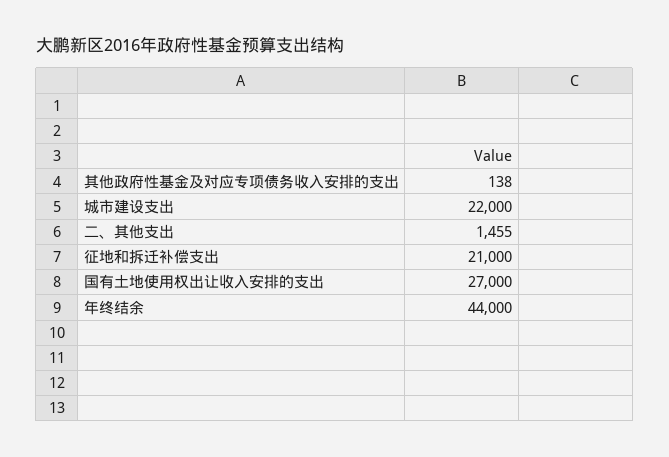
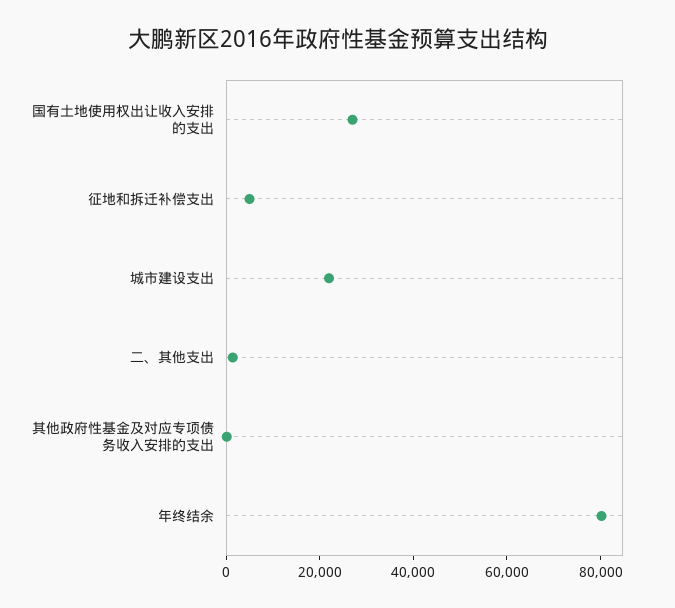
  {
    "其他政府性基金及对应专项债务收入安排的支出": 138,
    "城市建设支出": 22000,
    "二、其他支出": 1455,
-   "征地和拆迁补偿支出": 21000,
+   "征地和拆迁补偿支出": 5000,
    "国有土地使用权出让收入安排的支出": 27000,
-   "年终结余": 44000
+   "年终结余": 80000
  }

